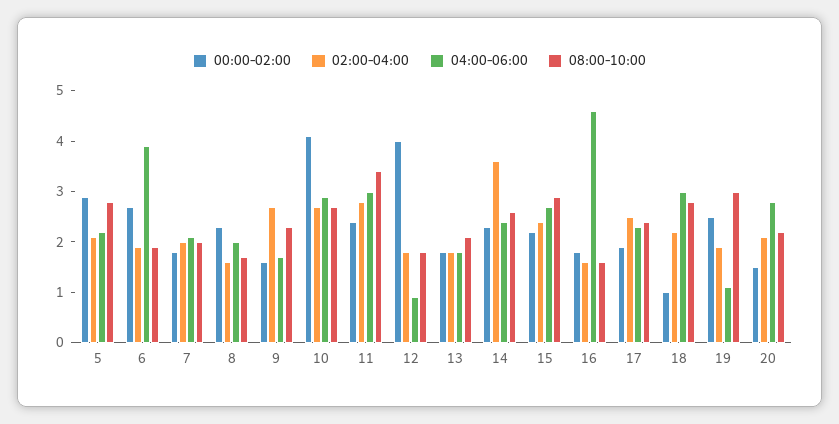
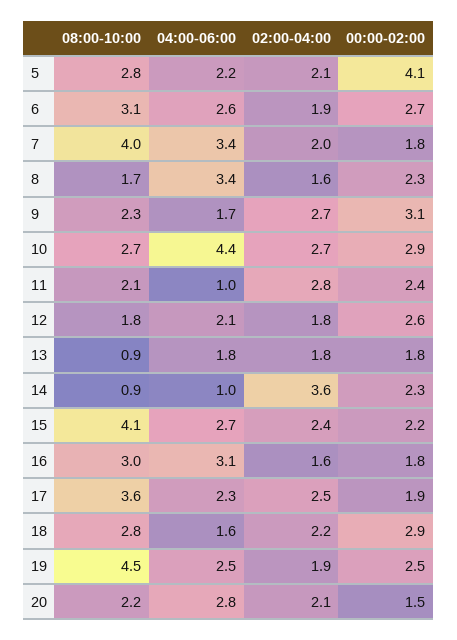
  {
    "00:00-02:00": {
-     "5": 3,
+     "5": 4.1,
      "6": 2.7,
      "7": 1.8,
      "8": 2.3,
-     "9": 1.5,
+     "9": 3.1,
-     "10": 4,
+     "10": 2.9,
      "11": 2.4,
-     "12": 4,
+     "12": 2.6,
      "13": 1.8,
      "14": 2.3,
      "15": 2.2,
      "16": 1.8,
      "17": 1.9,
-     "18": 1,
+     "18": 2.9,
      "19": 2.5,
      "20": 1.5
    },
    "02:00-04:00": {
      "5": 2.1,
      "6": 1.9,
      "7": 2,
      "8": 1.6,
      "9": 2.7,
      "10": 2.7,
      "11": 2.8,
      "12": 1.8,
      "13": 1.8,
      "14": 3.6,
      "15": 2.4,
      "16": 1.6,
      "17": 2.5,
      "18": 2.2,
      "19": 1.9,
      "20": 2.1
    },
    "04:00-06:00": {
      "5": 2.2,
-     "6": 4,
+     "6": 2.6,
-     "7": 2,
+     "7": 3.4,
-     "8": 2,
+     "8": 3.4,
      "9": 1.7,
-     "10": 3,
+     "10": 4.4,
-     "11": 3,
+     "11": 1,
-     "12": 1,
+     "12": 2.1,
      "13": 1.8,
-     "14": 2.5,
+     "14": 1,
      "15": 2.7,
-     "16": 4.5,
+     "16": 3.1,
      "17": 2.3,
-     "18": 3,
+     "18": 1.6,
-     "19": 1,
+     "19": 2.5,
      "20": 2.8
    },
    "08:00-10:00": {
      "5": 2.8,
-     "6": 2,
+     "6": 3.1,
-     "7": 2,
+     "7": 4,
      "8": 1.7,
      "9": 2.3,
      "10": 2.7,
-     "11": 3.5,
+     "11": 2.1,
      "12": 1.8,
-     "13": 2,
+     "13": 0.9,
-     "14": 2.5,
+     "14": 0.9,
-     "15": 3,
+     "15": 4.1,
-     "16": 1.5,
+     "16": 3,
-     "17": 2.5,
+     "17": 3.6,
      "18": 2.8,
-     "19": 3,
+     "19": 4.5,
      "20": 2.2
    }
  }

